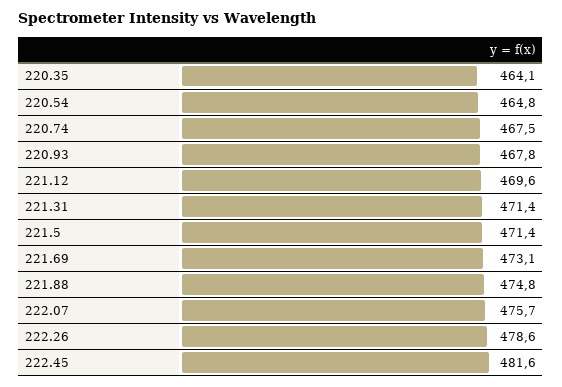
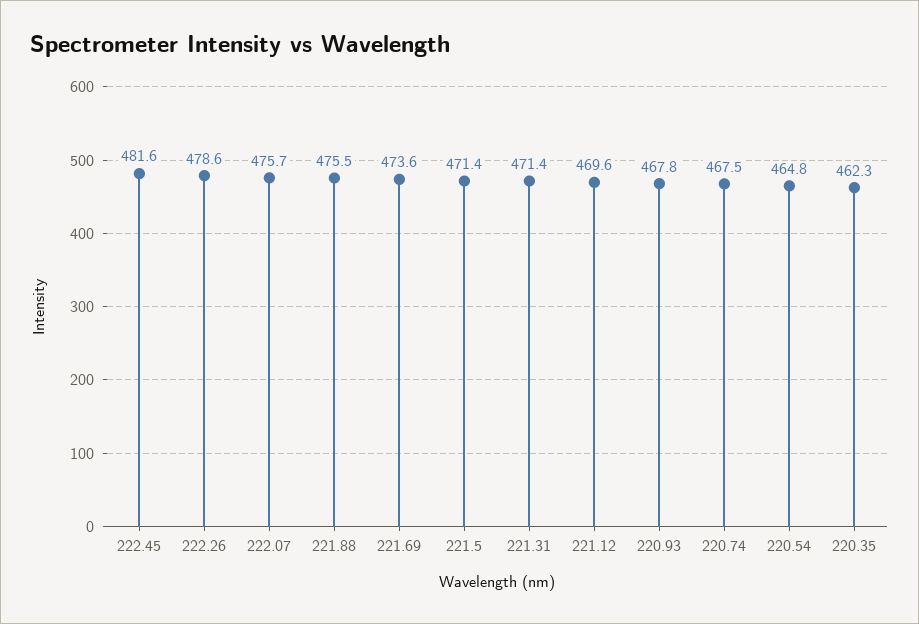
  {
-   "220.35": 464.1,
+   "220.35": 462.3,
    "220.54": 464.8,
    "220.74": 467.5,
    "220.93": 467.8,
    "221.12": 469.6,
    "221.31": 471.4,
    "221.5": 471.4,
-   "221.69": 473.1,
+   "221.69": 473.6,
-   "221.88": 474.8,
+   "221.88": 475.5,
    "222.07": 475.7,
    "222.26": 478.6,
    "222.45": 481.6
  }

